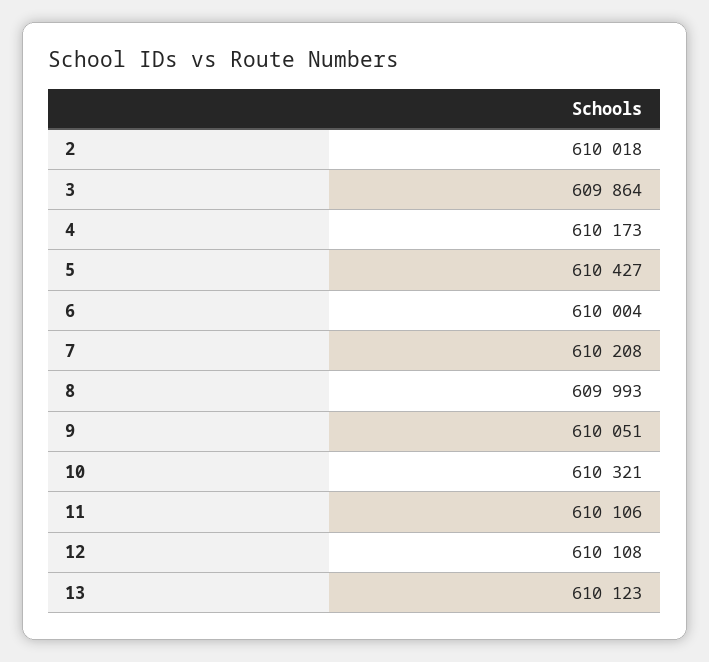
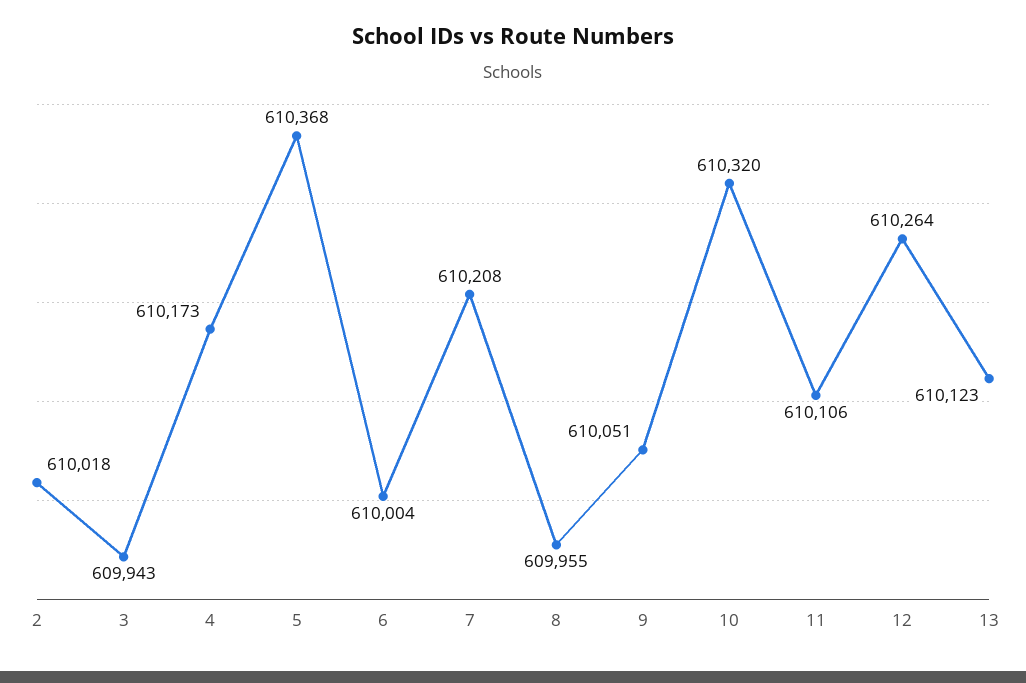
  {
    "2": 610018,
-   "3": 609864,
+   "3": 609943,
    "4": 610173,
-   "5": 610427,
+   "5": 610368,
    "6": 610004,
    "7": 610208,
-   "8": 609993,
+   "8": 609955,
    "9": 610051,
-   "10": 610321,
+   "10": 610320,
    "11": 610106,
-   "12": 610108,
+   "12": 610264,
    "13": 610123
  }

